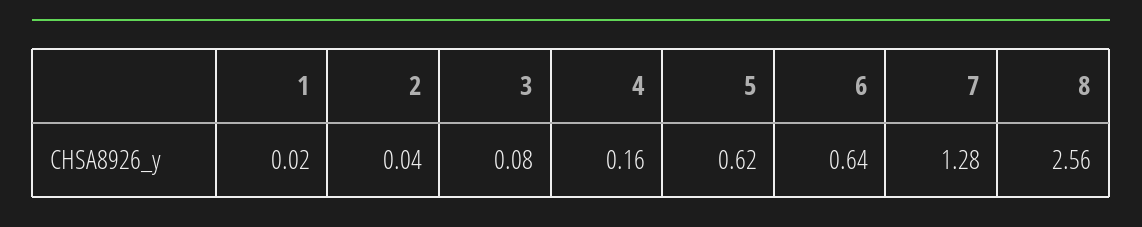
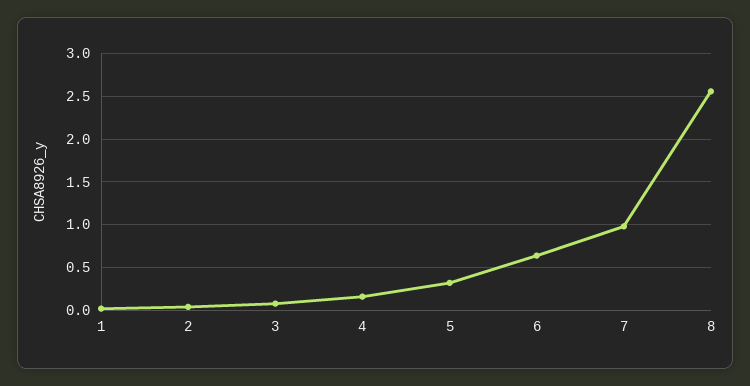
  {
    "1": 0.02,
    "2": 0.04,
    "3": 0.08,
    "4": 0.16,
-   "5": 0.62,
+   "5": 0.3,
    "6": 0.64,
-   "7": 1.28,
+   "7": 1,
    "8": 2.56
  }

